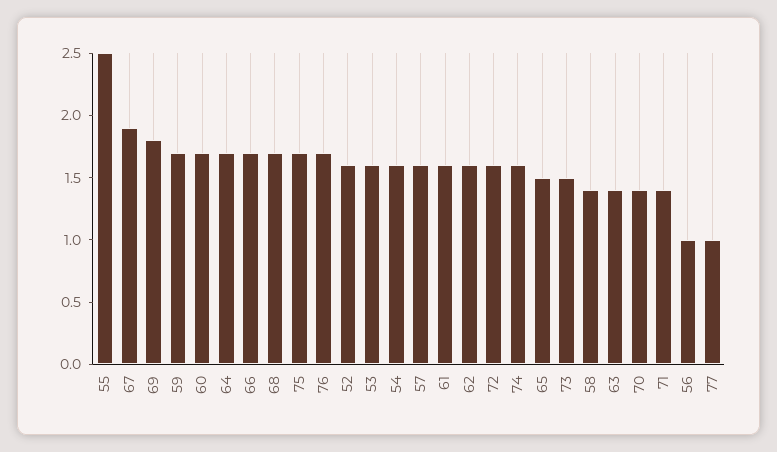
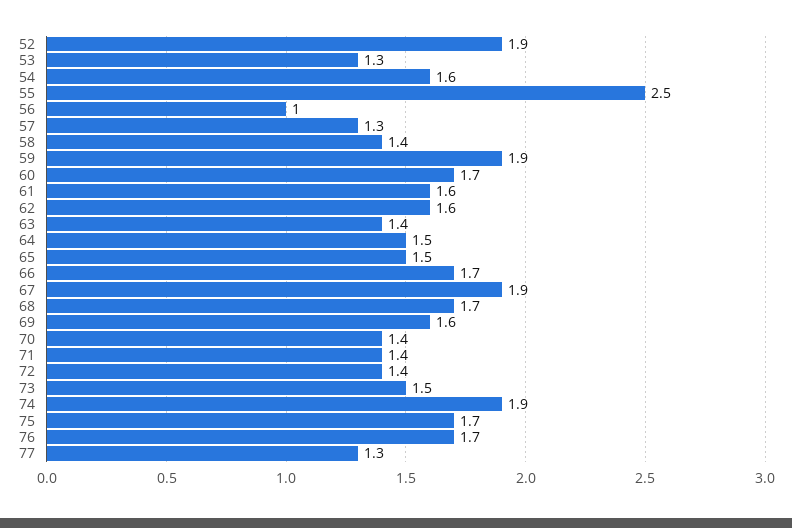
  {
    "55": 2.5,
    "67": 1.9,
-   "69": 1.8,
+   "69": 1.6,
-   "59": 1.7,
+   "59": 1.9,
    "60": 1.7,
-   "64": 1.7,
+   "64": 1.5,
    "66": 1.7,
    "68": 1.7,
    "75": 1.7,
    "76": 1.7,
-   "52": 1.6,
+   "52": 1.9,
-   "53": 1.6,
+   "53": 1.3,
    "54": 1.6,
-   "57": 1.6,
+   "57": 1.3,
    "61": 1.6,
    "62": 1.6,
-   "72": 1.6,
+   "72": 1.4,
-   "74": 1.6,
+   "74": 1.9,
    "65": 1.5,
    "73": 1.5,
    "58": 1.4,
    "63": 1.4,
    "70": 1.4,
    "71": 1.4,
    "56": 1,
-   "77": 1
+   "77": 1.3
  }

